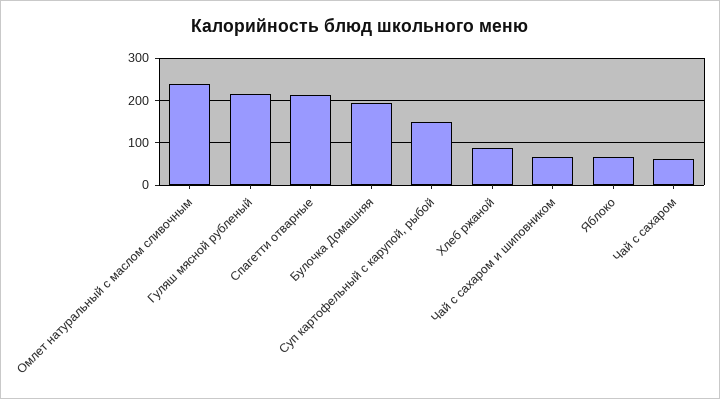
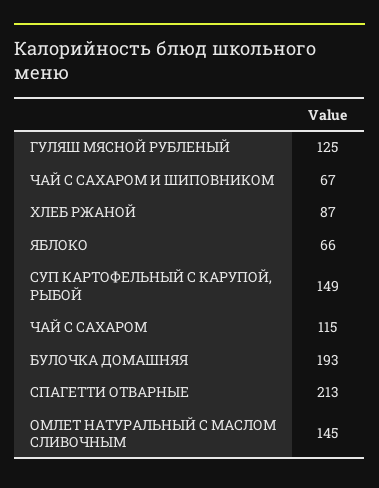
  {
-   "Омлет натуральный с маслом сливочным": 240,
+   "Омлет натуральный с маслом сливочным": 145,
-   "Гуляш мясной рубленый": 220,
+   "Гуляш мясной рубленый": 125,
    "Спагетти отварные": 213,
    "Булочка Домашняя": 193,
    "Суп картофельный с карупой, рыбой": 149,
    "Хлеб ржаной": 87,
    "Чай с сахаром и шиповником": 67,
    "Яблоко": 66,
-   "Чай с сахаром": 60
+   "Чай с сахаром": 115
  }

